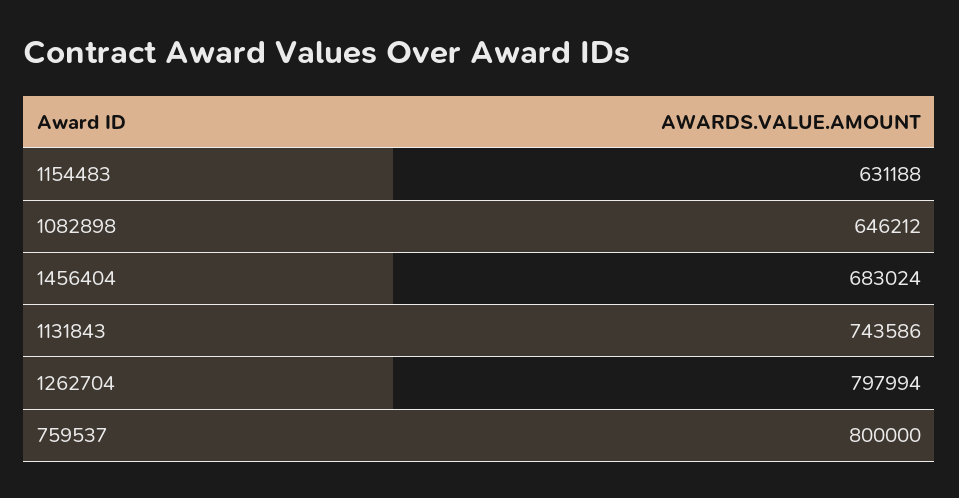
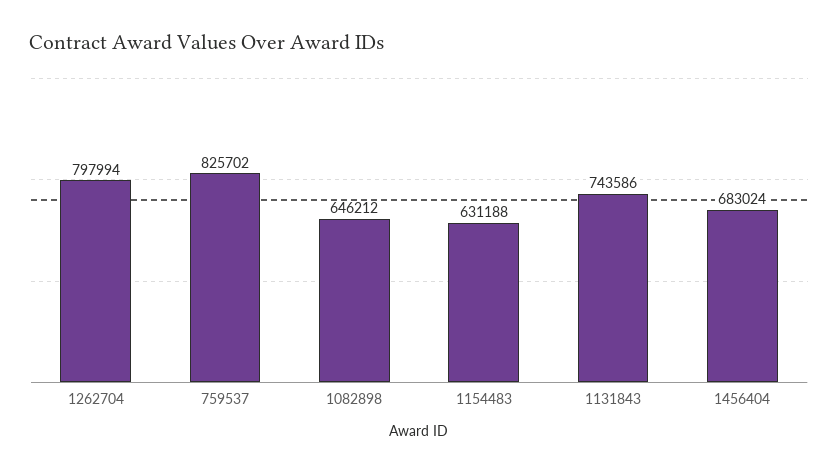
  {
    "1154483": 631188,
    "1082898": 646212,
    "1456404": 683024,
    "1131843": 743586,
    "1262704": 797994,
-   "759537": 800000
+   "759537": 825702
  }

